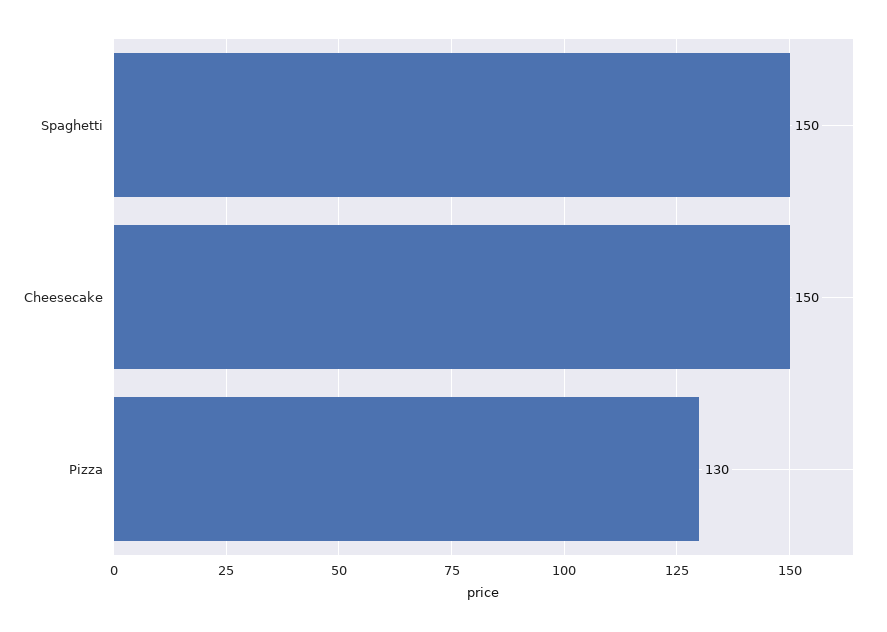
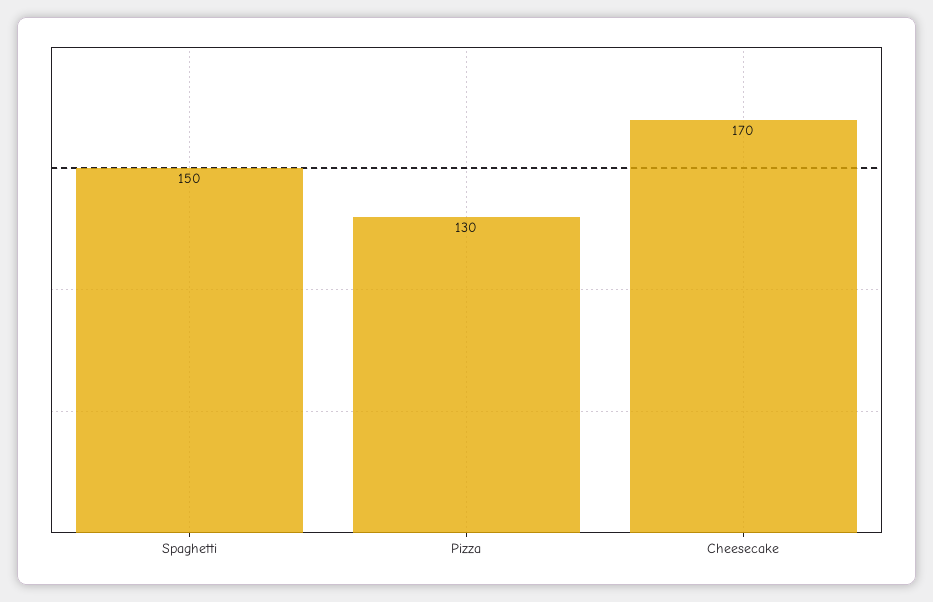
  {
    "Spaghetti": 150,
-   "Cheesecake": 150,
+   "Cheesecake": 170,
    "Pizza": 130
  }

